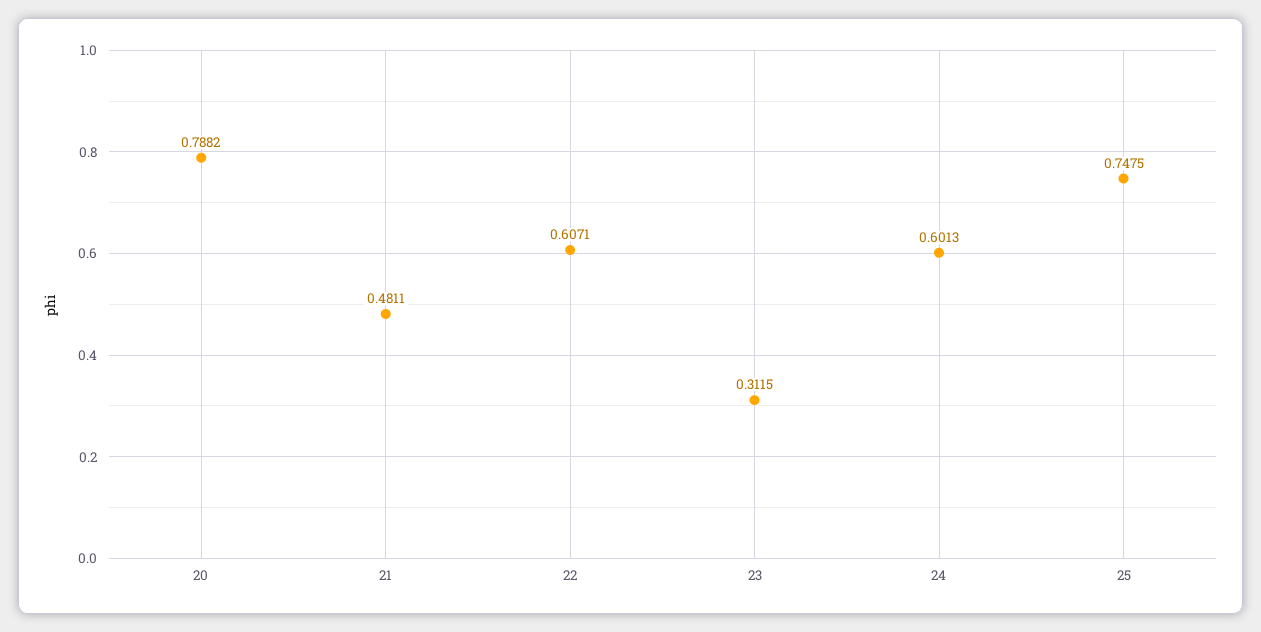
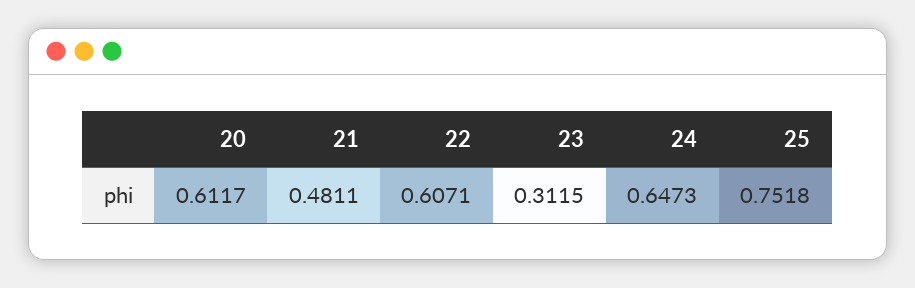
  {
-   "20": 0.7882,
+   "20": 0.6117,
    "21": 0.4811,
    "22": 0.6071,
    "23": 0.3115,
-   "24": 0.6013,
+   "24": 0.6473,
-   "25": 0.7475
+   "25": 0.7518
  }

